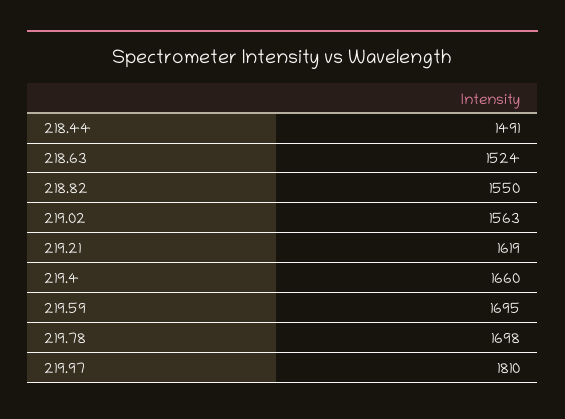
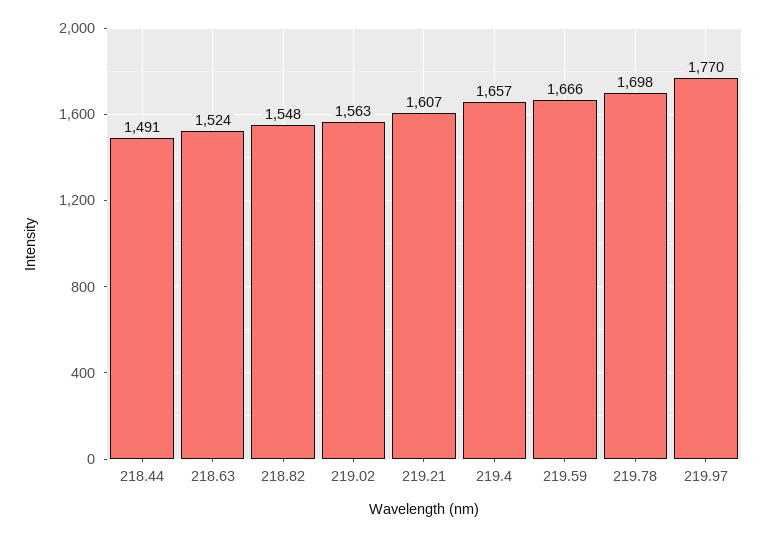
  {
    "218.44": 1491,
    "218.63": 1524,
-   "218.82": 1550,
+   "218.82": 1548,
    "219.02": 1563,
-   "219.21": 1619,
+   "219.21": 1607,
-   "219.4": 1660,
+   "219.4": 1657,
-   "219.59": 1695,
+   "219.59": 1666,
    "219.78": 1698,
-   "219.97": 1810
+   "219.97": 1770
  }

